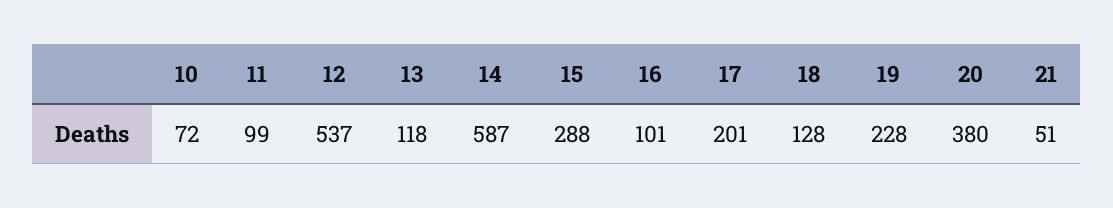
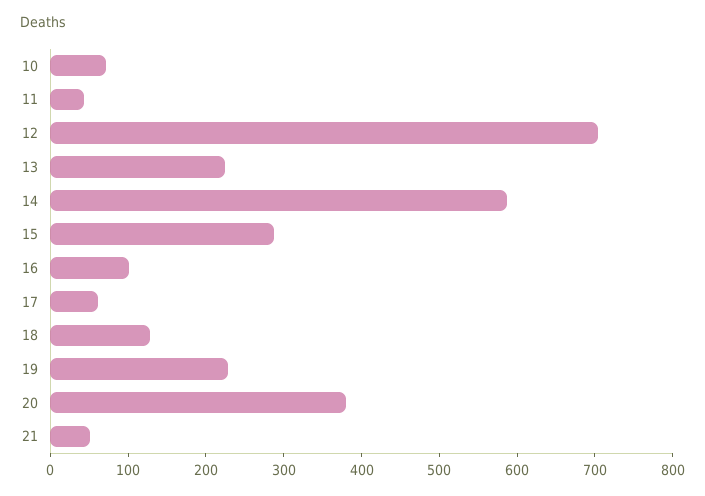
  {
    "10": 72,
-   "11": 99,
+   "11": 40,
-   "12": 537,
+   "12": 700,
-   "13": 118,
+   "13": 220,
    "14": 587,
    "15": 288,
    "16": 101,
-   "17": 201,
+   "17": 60,
    "18": 128,
    "19": 228,
    "20": 380,
    "21": 51
  }

